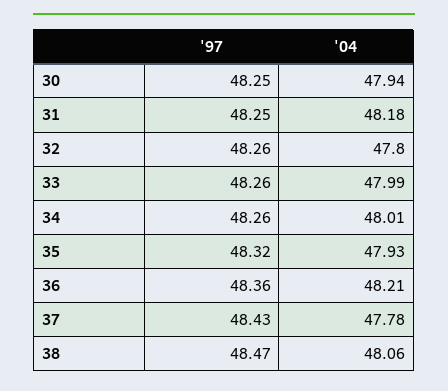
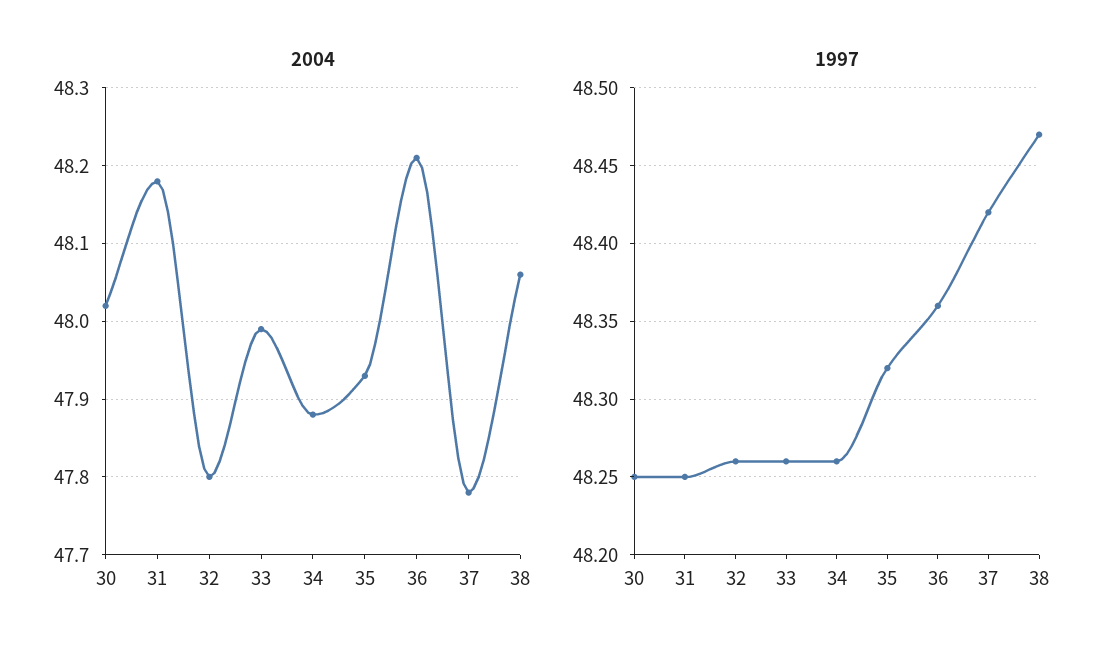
  {
    "'97": {
      "30": 48.25,
      "31": 48.25,
      "32": 48.26,
      "33": 48.26,
      "34": 48.26,
      "35": 48.32,
      "36": 48.36,
-     "37": 48.43,
+     "37": 48.42,
      "38": 48.47
    },
    "'04": {
-     "30": 47.94,
+     "30": 48.02,
      "31": 48.18,
      "32": 47.8,
      "33": 47.99,
-     "34": 48.01,
+     "34": 47.88,
      "35": 47.93,
      "36": 48.21,
      "37": 47.78,
      "38": 48.06
    }
  }

